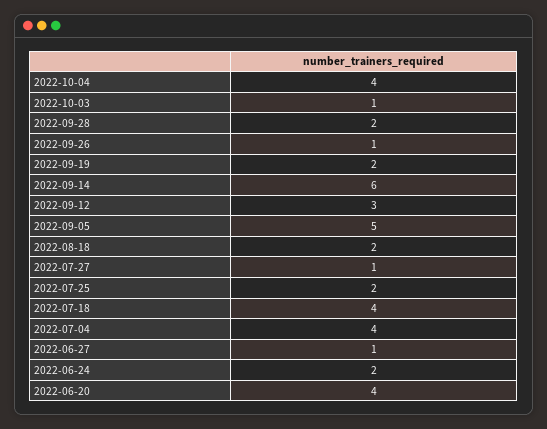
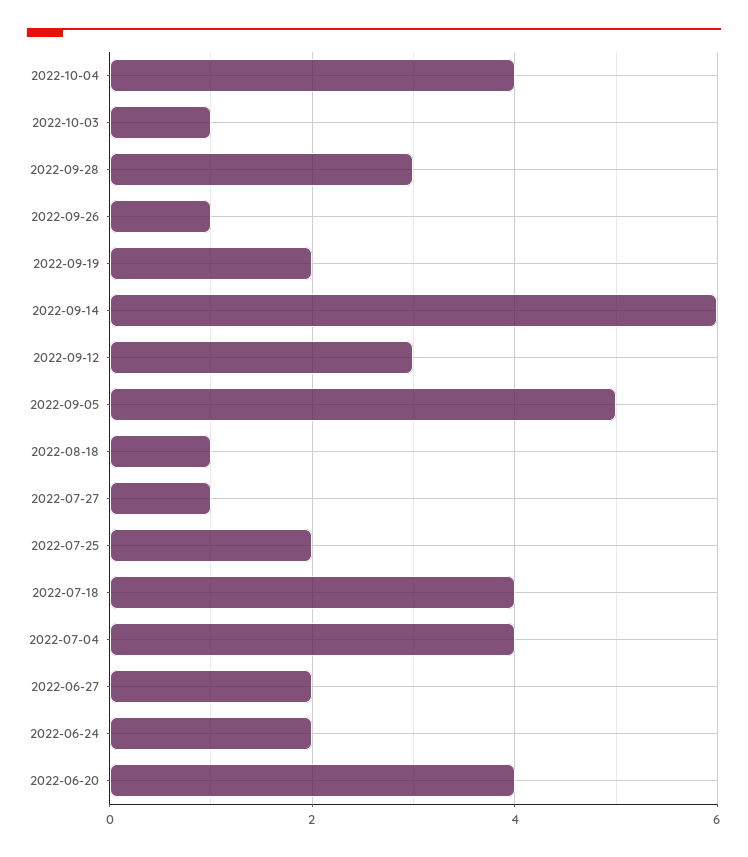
  {
    "2022-10-04": 4,
    "2022-10-03": 1,
-   "2022-09-28": 2,
+   "2022-09-28": 3,
    "2022-09-26": 1,
    "2022-09-19": 2,
    "2022-09-14": 6,
    "2022-09-12": 3,
    "2022-09-05": 5,
-   "2022-08-18": 2,
+   "2022-08-18": 1,
    "2022-07-27": 1,
    "2022-07-25": 2,
    "2022-07-18": 4,
    "2022-07-04": 4,
-   "2022-06-27": 1,
+   "2022-06-27": 2,
    "2022-06-24": 2,
    "2022-06-20": 4
  }

